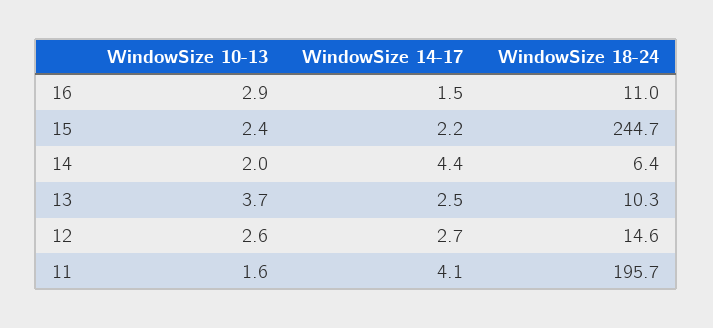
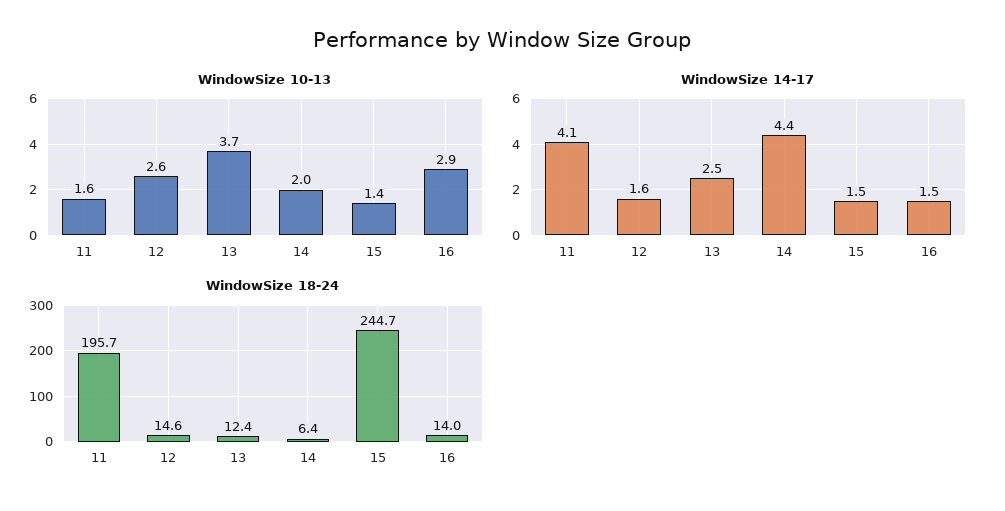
  {
    "WindowSize 10-13": {
      "16": 2.9,
-     "15": 2.4,
+     "15": 1.4,
      "14": 2,
      "13": 3.7,
      "12": 2.6,
      "11": 1.6
    },
    "WindowSize 14-17": {
      "16": 1.5,
-     "15": 2.2,
+     "15": 1.5,
      "14": 4.4,
      "13": 2.5,
-     "12": 2.7,
+     "12": 1.6,
      "11": 4.1
    },
    "WindowSize 18-24": {
-     "16": 11,
+     "16": 14,
      "15": 244.7,
      "14": 6.4,
-     "13": 10.3,
+     "13": 12.4,
      "12": 14.6,
      "11": 195.7
    }
  }

